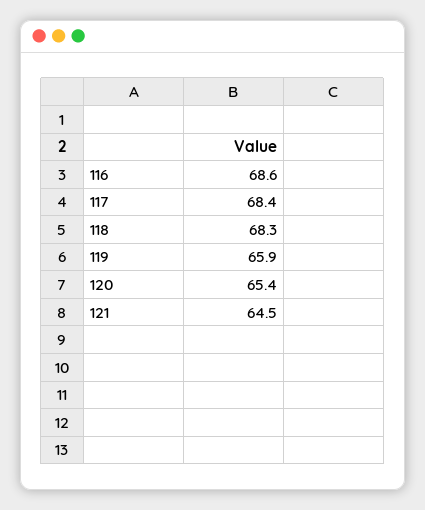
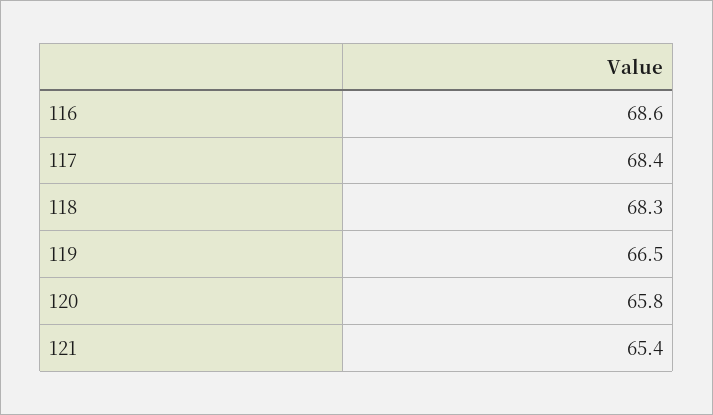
  {
    "116": 68.6,
    "117": 68.4,
    "118": 68.3,
-   "119": 65.9,
+   "119": 66.5,
-   "120": 65.4,
+   "120": 65.8,
-   "121": 64.5
+   "121": 65.4
  }

